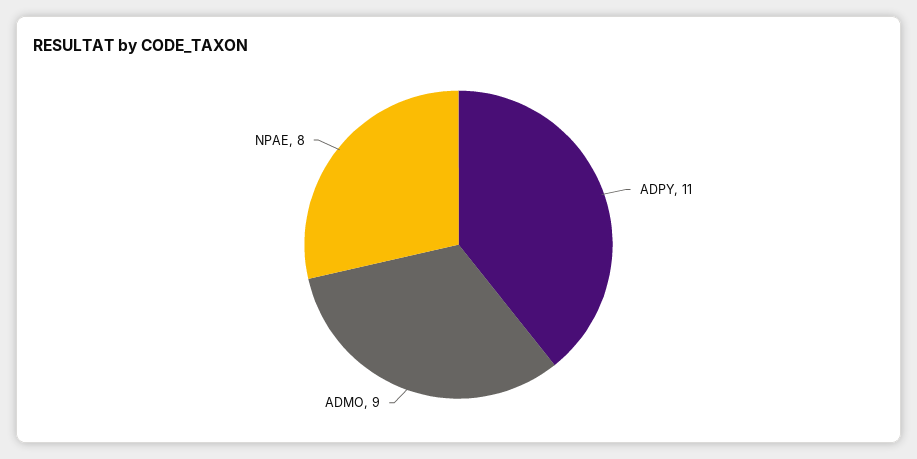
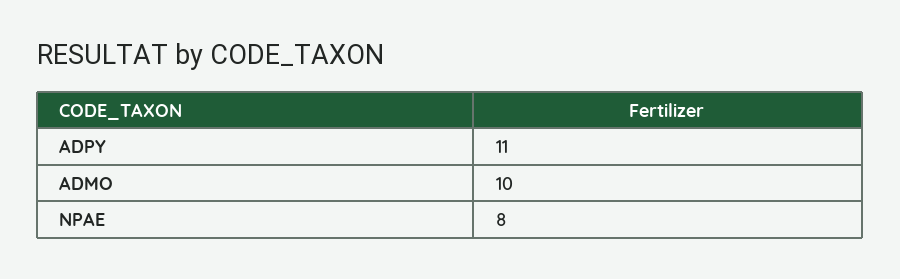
  {
    "ADPY": 11,
-   "ADMO": 9,
+   "ADMO": 10,
    "NPAE": 8
  }

